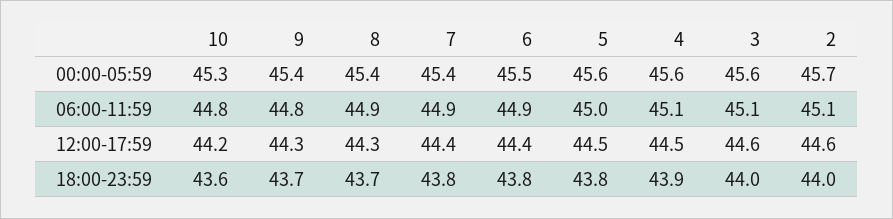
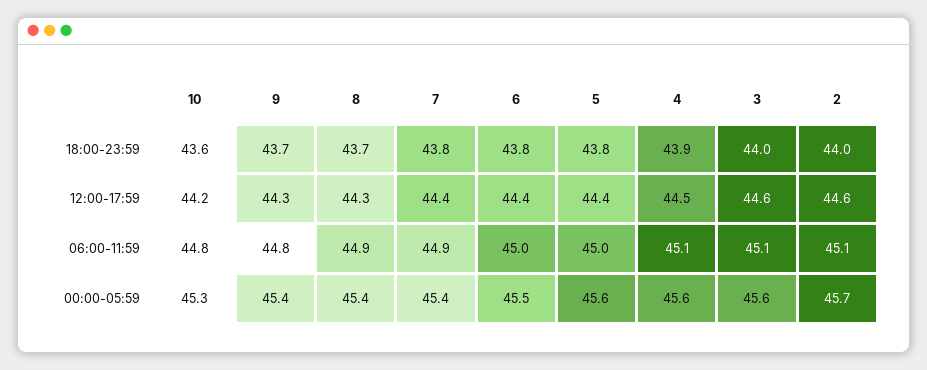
  {
    "10": {
      "00:00-05:59": 45.3,
      "06:00-11:59": 44.8,
      "12:00-17:59": 44.2,
      "18:00-23:59": 43.6
    },
    "9": {
      "00:00-05:59": 45.4,
      "06:00-11:59": 44.8,
      "12:00-17:59": 44.3,
      "18:00-23:59": 43.7
    },
    "8": {
      "00:00-05:59": 45.4,
      "06:00-11:59": 44.9,
      "12:00-17:59": 44.3,
      "18:00-23:59": 43.7
    },
    "7": {
      "00:00-05:59": 45.4,
      "06:00-11:59": 44.9,
      "12:00-17:59": 44.4,
      "18:00-23:59": 43.8
    },
    "6": {
      "00:00-05:59": 45.5,
-     "06:00-11:59": 44.9,
+     "06:00-11:59": 45,
      "12:00-17:59": 44.4,
      "18:00-23:59": 43.8
    },
    "5": {
      "00:00-05:59": 45.6,
      "06:00-11:59": 45,
-     "12:00-17:59": 44.5,
+     "12:00-17:59": 44.4,
      "18:00-23:59": 43.8
    },
    "4": {
      "00:00-05:59": 45.6,
      "06:00-11:59": 45.1,
      "12:00-17:59": 44.5,
      "18:00-23:59": 43.9
    },
    "3": {
      "00:00-05:59": 45.6,
      "06:00-11:59": 45.1,
      "12:00-17:59": 44.6,
      "18:00-23:59": 44
    },
    "2": {
      "00:00-05:59": 45.7,
      "06:00-11:59": 45.1,
      "12:00-17:59": 44.6,
      "18:00-23:59": 44
    }
  }

